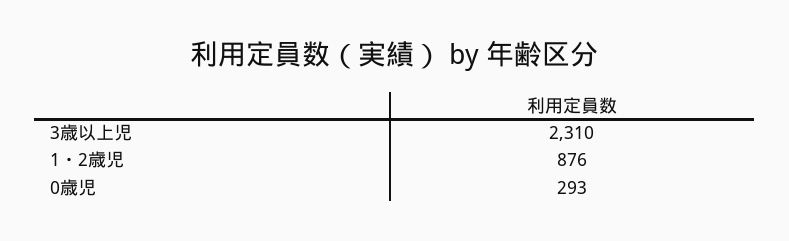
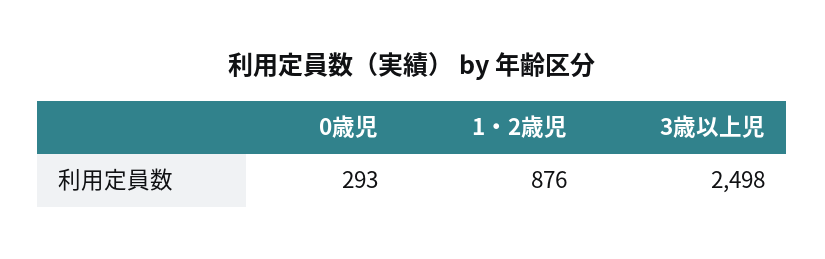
  {
-   "3歳以上児": 2310,
+   "3歳以上児": 2498,
    "1・2歳児": 876,
    "0歳児": 293
  }

